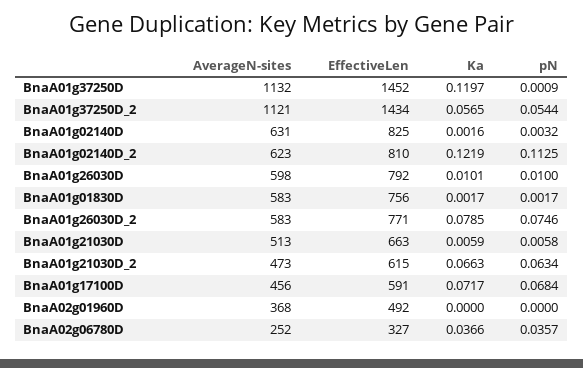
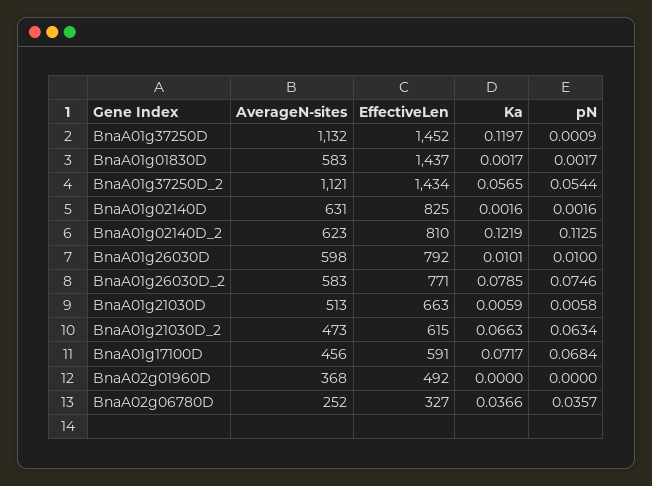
  {
    "AverageN-sites": {
      "BnaA01g37250D": 1132,
      "BnaA01g37250D_2": 1121,
      "BnaA01g02140D": 631,
      "BnaA01g02140D_2": 623,
      "BnaA01g26030D": 598,
      "BnaA01g01830D": 583,
      "BnaA01g26030D_2": 583,
      "BnaA01g21030D": 513,
      "BnaA01g21030D_2": 473,
      "BnaA01g17100D": 456,
      "BnaA02g01960D": 368,
      "BnaA02g06780D": 252
    },
    "EffectiveLen": {
      "BnaA01g37250D": 1452,
      "BnaA01g37250D_2": 1434,
      "BnaA01g02140D": 825,
      "BnaA01g02140D_2": 810,
      "BnaA01g26030D": 792,
-     "BnaA01g01830D": 756,
+     "BnaA01g01830D": 1437,
      "BnaA01g26030D_2": 771,
      "BnaA01g21030D": 663,
      "BnaA01g21030D_2": 615,
      "BnaA01g17100D": 591,
      "BnaA02g01960D": 492,
      "BnaA02g06780D": 327
    },
    "Ka": {
      "BnaA01g37250D": 0.1197,
      "BnaA01g37250D_2": 0.0565,
      "BnaA01g02140D": 0.0016,
      "BnaA01g02140D_2": 0.1219,
      "BnaA01g26030D": 0.0101,
      "BnaA01g01830D": 0.0017,
      "BnaA01g26030D_2": 0.0785,
      "BnaA01g21030D": 0.0059,
      "BnaA01g21030D_2": 0.0663,
      "BnaA01g17100D": 0.0717,
      "BnaA02g01960D": 0,
      "BnaA02g06780D": 0.0366
    },
    "pN": {
      "BnaA01g37250D": 0.0009,
      "BnaA01g37250D_2": 0.0544,
-     "BnaA01g02140D": 0.0032,
+     "BnaA01g02140D": 0.0016,
      "BnaA01g02140D_2": 0.1125,
      "BnaA01g26030D": 0.01,
      "BnaA01g01830D": 0.0017,
      "BnaA01g26030D_2": 0.0746,
      "BnaA01g21030D": 0.0058,
      "BnaA01g21030D_2": 0.0634,
      "BnaA01g17100D": 0.0684,
      "BnaA02g01960D": 0,
      "BnaA02g06780D": 0.0357
    }
  }

